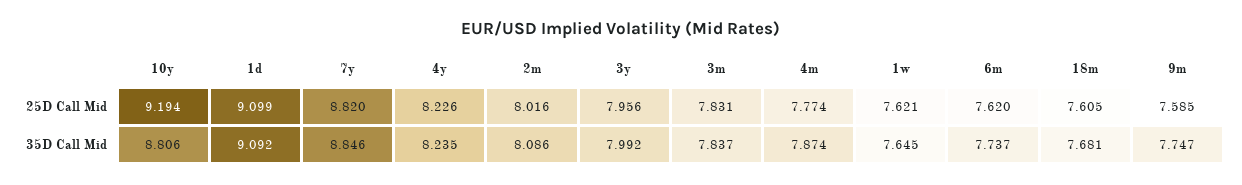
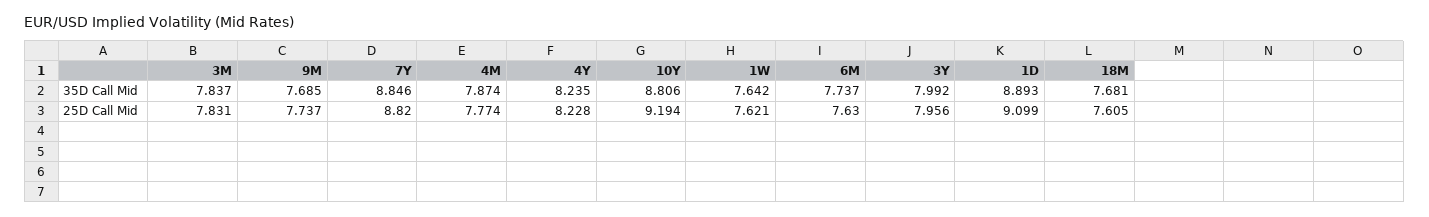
  {
    "10y": {
      "25D Call Mid": 9.194,
      "35D Call Mid": 8.806
    },
    "1d": {
      "25D Call Mid": 9.099,
-     "35D Call Mid": 9.092
+     "35D Call Mid": 8.893
    },
    "7y": {
      "25D Call Mid": 8.82,
      "35D Call Mid": 8.846
    },
    "4y": {
-     "25D Call Mid": 8.226,
+     "25D Call Mid": 8.228,
      "35D Call Mid": 8.235
    },
-   "2m": {
-     "25D Call Mid": 8.016,
-     "35D Call Mid": 8.086
-   },
    "3y": {
      "25D Call Mid": 7.956,
      "35D Call Mid": 7.992
    },
    "3m": {
      "25D Call Mid": 7.831,
      "35D Call Mid": 7.837
    },
    "4m": {
      "25D Call Mid": 7.774,
      "35D Call Mid": 7.874
    },
    "1w": {
      "25D Call Mid": 7.621,
-     "35D Call Mid": 7.645
+     "35D Call Mid": 7.642
    },
    "6m": {
-     "25D Call Mid": 7.62,
+     "25D Call Mid": 7.63,
      "35D Call Mid": 7.737
    },
    "18m": {
      "25D Call Mid": 7.605,
      "35D Call Mid": 7.681
    },
    "9m": {
-     "25D Call Mid": 7.585,
+     "25D Call Mid": 7.737,
-     "35D Call Mid": 7.747
+     "35D Call Mid": 7.685
    }
  }

